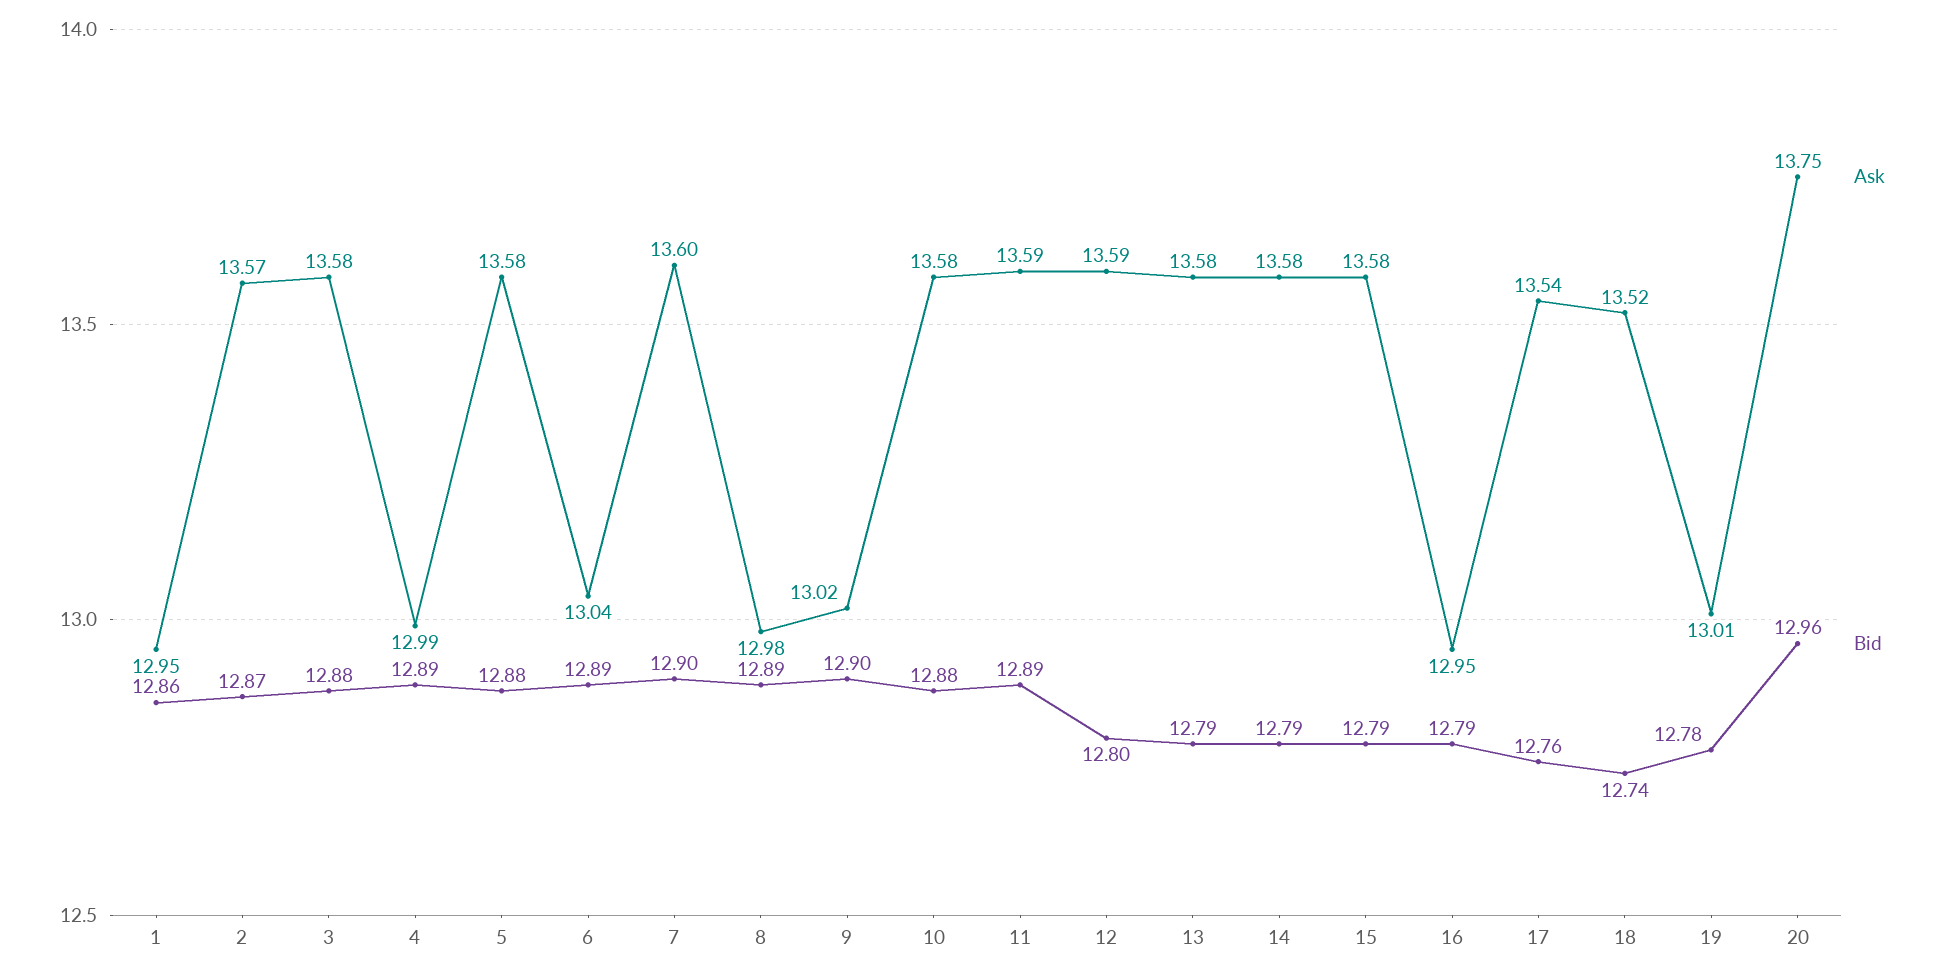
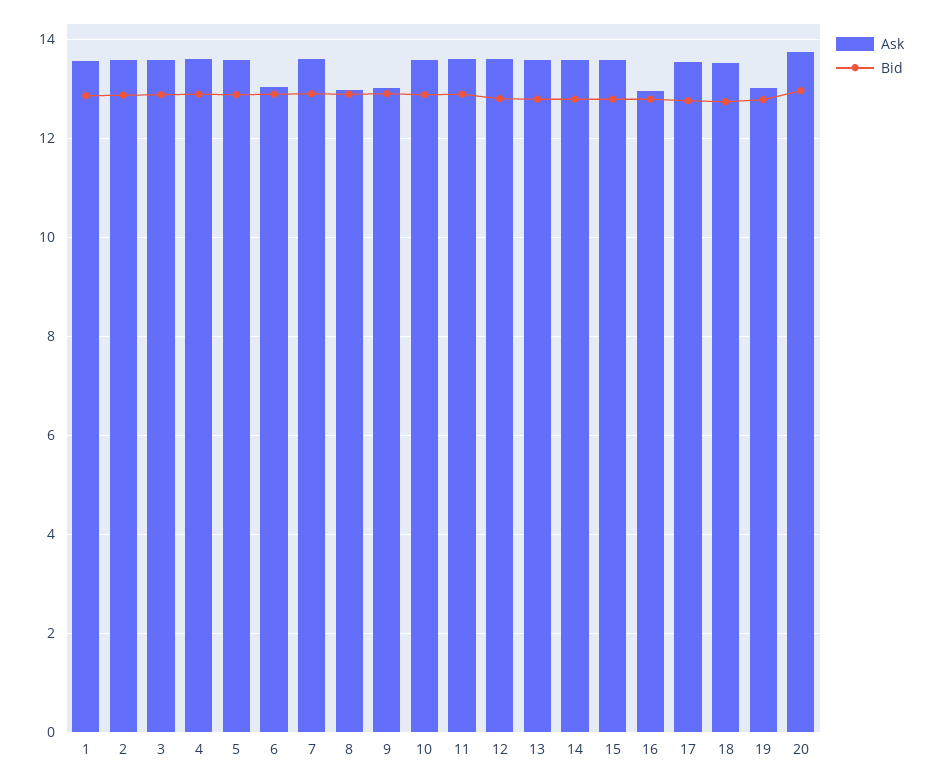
  {
    "Ask": {
-     "1": 12.95,
+     "1": 13.6,
      "2": 13.57,
      "3": 13.58,
-     "4": 12.99,
+     "4": 13.6,
      "5": 13.58,
      "6": 13.04,
      "7": 13.6,
      "8": 12.98,
      "9": 13.02,
      "10": 13.58,
      "11": 13.59,
      "12": 13.59,
      "13": 13.58,
      "14": 13.58,
      "15": 13.58,
      "16": 12.95,
      "17": 13.54,
      "18": 13.52,
      "19": 13.01,
      "20": 13.75
    },
    "Bid": {
      "1": 12.86,
      "2": 12.87,
      "3": 12.88,
      "4": 12.89,
      "5": 12.88,
      "6": 12.89,
      "7": 12.9,
      "8": 12.89,
      "9": 12.9,
      "10": 12.88,
      "11": 12.89,
      "12": 12.8,
      "13": 12.79,
      "14": 12.79,
      "15": 12.79,
      "16": 12.79,
      "17": 12.76,
      "18": 12.74,
      "19": 12.78,
      "20": 12.96
    }
  }

